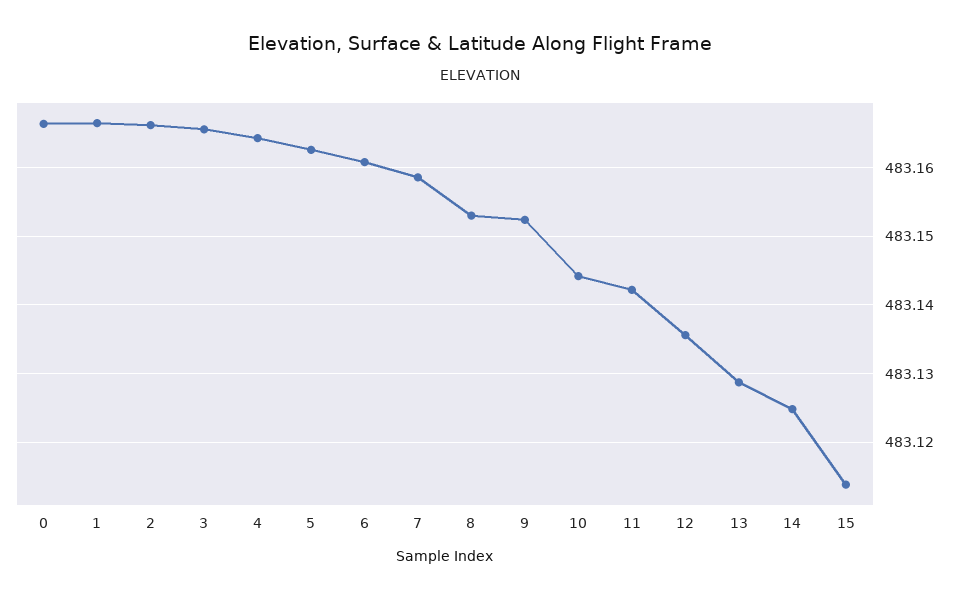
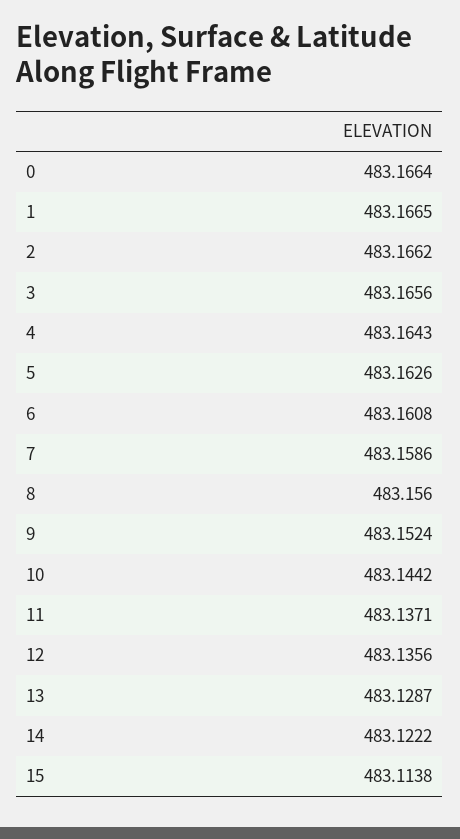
  {
    "0": 483.1664,
    "1": 483.1665,
    "2": 483.1662,
    "3": 483.1656,
    "4": 483.1643,
    "5": 483.1626,
    "6": 483.1608,
    "7": 483.1586,
-   "8": 483.153,
+   "8": 483.156,
    "9": 483.1524,
    "10": 483.1442,
-   "11": 483.142,
+   "11": 483.1371,
    "12": 483.1356,
    "13": 483.1287,
-   "14": 483.125,
+   "14": 483.1222,
    "15": 483.1138
  }

